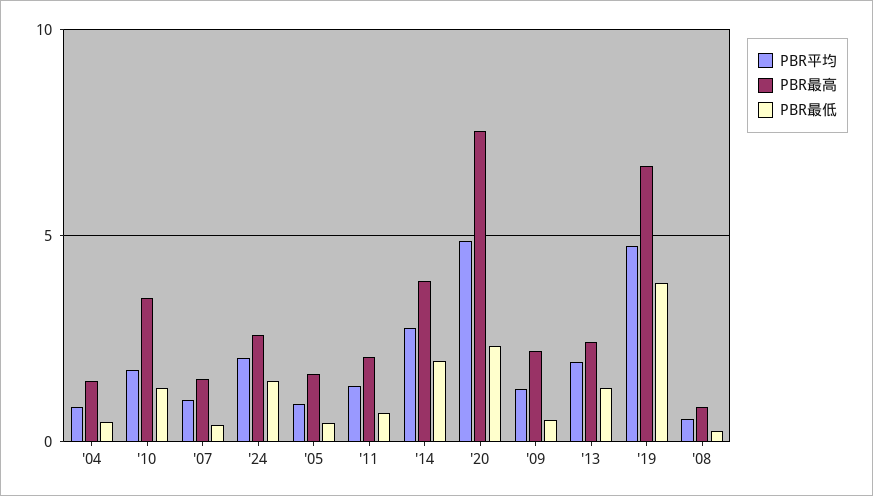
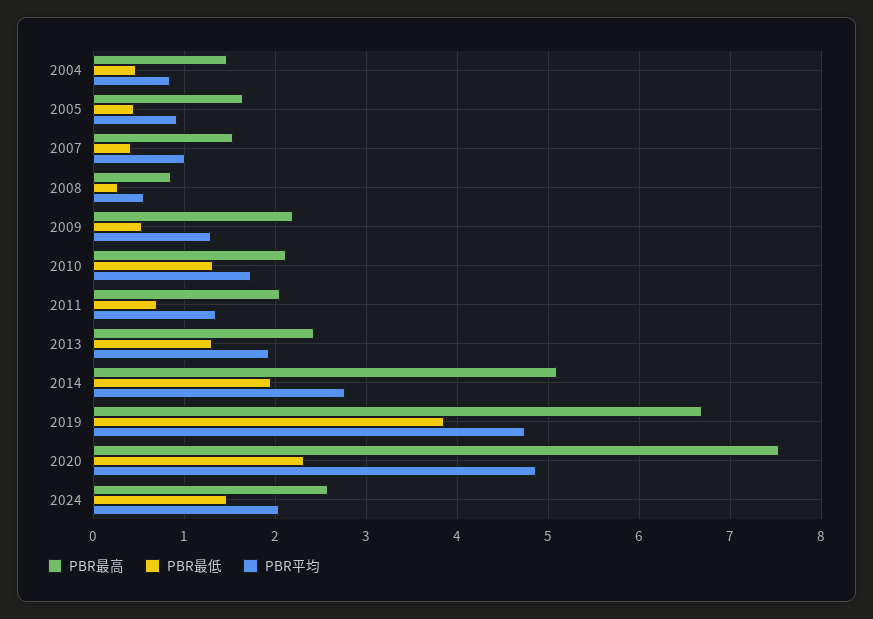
  {
    "PBR平均": {
      "'04": 0.8,
      "'10": 1.7,
      "'07": 1,
      "'24": 2,
      "'05": 0.9,
      "'11": 1.4,
      "'14": 2.8,
      "'20": 4.9,
      "'09": 1.3,
      "'13": 1.9,
      "'19": 4.7,
      "'08": 0.6
    },
    "PBR最高": {
      "'04": 1.5,
-     "'10": 3.5,
+     "'10": 2.1,
      "'07": 1.5,
      "'24": 2.6,
      "'05": 1.6,
      "'11": 2.1,
-     "'14": 4,
+     "'14": 5.1,
      "'20": 7.5,
      "'09": 2.2,
      "'13": 2.4,
      "'19": 6.7,
      "'08": 0.9
    },
    "PBR最低": {
      "'04": 0.5,
      "'10": 1.3,
      "'07": 0.4,
      "'24": 1.5,
      "'05": 0.5,
      "'11": 0.7,
      "'14": 2,
      "'20": 2.3,
      "'09": 0.5,
      "'13": 1.3,
      "'19": 3.9,
      "'08": 0.3
    }
  }

